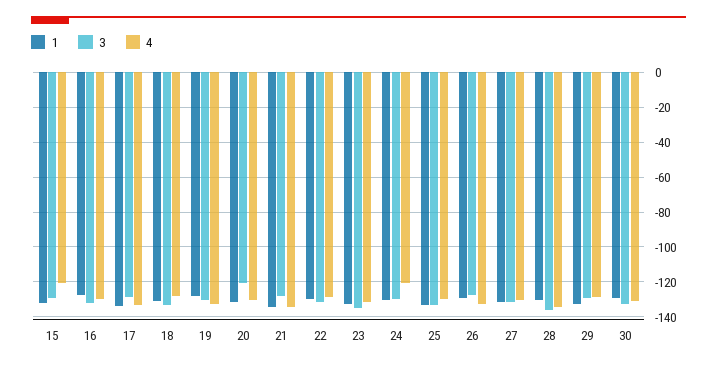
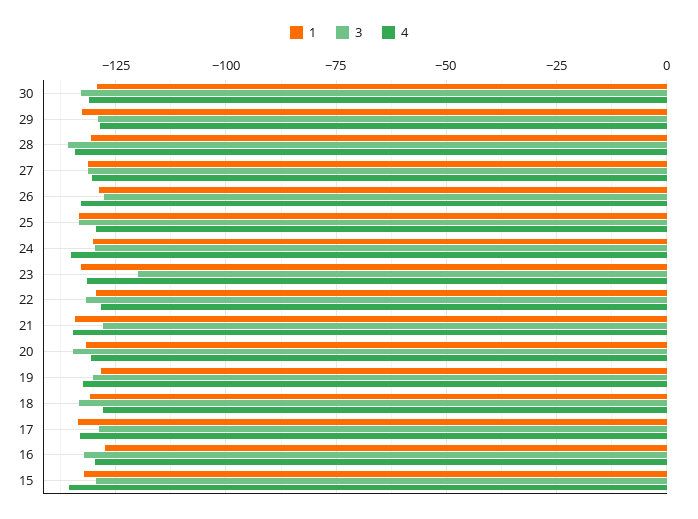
  {
    "1": {
      "15": -132.5,
      "16": -127.5,
      "17": -132.5,
      "18": -130,
      "19": -127.5,
      "20": -132.5,
      "21": -135,
      "22": -130,
      "23": -132.5,
      "24": -130,
      "25": -132.5,
      "26": -130,
      "27": -130,
      "28": -130,
      "29": -132.5,
      "30": -130
    },
    "3": {
      "15": -130,
      "16": -132.5,
      "17": -127.5,
      "18": -132.5,
      "19": -130,
-     "20": -120,
+     "20": -135,
      "21": -127.5,
      "22": -132.5,
-     "23": -135,
+     "23": -120,
      "24": -130,
      "25": -132.5,
      "26": -127.5,
      "27": -130,
      "28": -135,
      "29": -130,
      "30": -132.5
    },
    "4": {
-     "15": -120,
+     "15": -135,
      "16": -130,
      "17": -132.5,
      "18": -127.5,
      "19": -132.5,
      "20": -130,
      "21": -135,
      "22": -127.5,
      "23": -132.5,
-     "24": -120,
+     "24": -135,
      "25": -130,
      "26": -132.5,
      "27": -130,
      "28": -135,
      "29": -127.5,
      "30": -130
    }
  }

